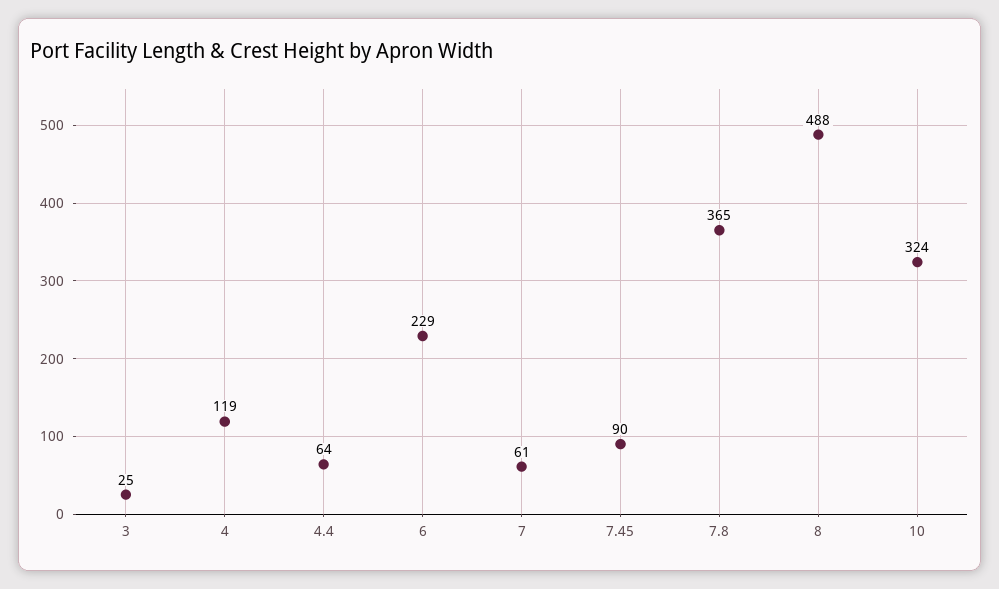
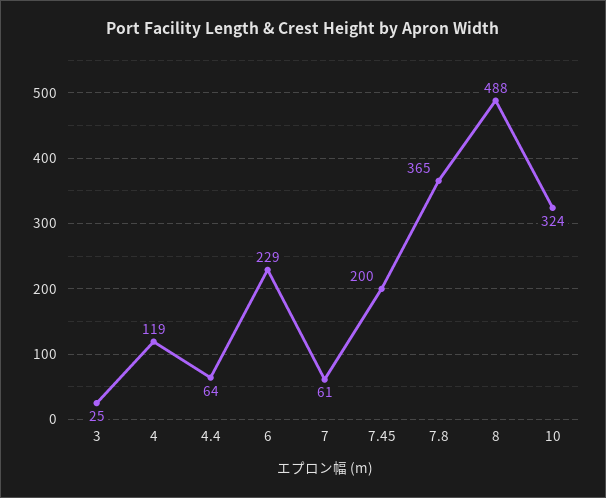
  {
    "3": 25,
    "4": 119,
    "4.4": 64,
    "6": 229,
    "7": 61,
-   "7.45": 90,
+   "7.45": 200,
    "7.8": 365,
    "8": 488,
    "10": 324
  }

